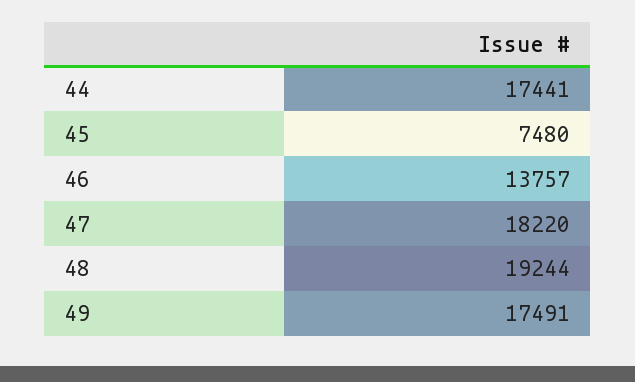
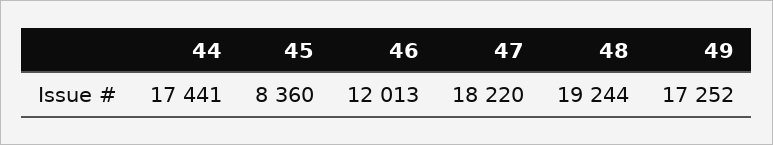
  {
    "44": 17441,
-   "45": 7480,
+   "45": 8360,
-   "46": 13757,
+   "46": 12013,
    "47": 18220,
    "48": 19244,
-   "49": 17491
+   "49": 17252
  }

